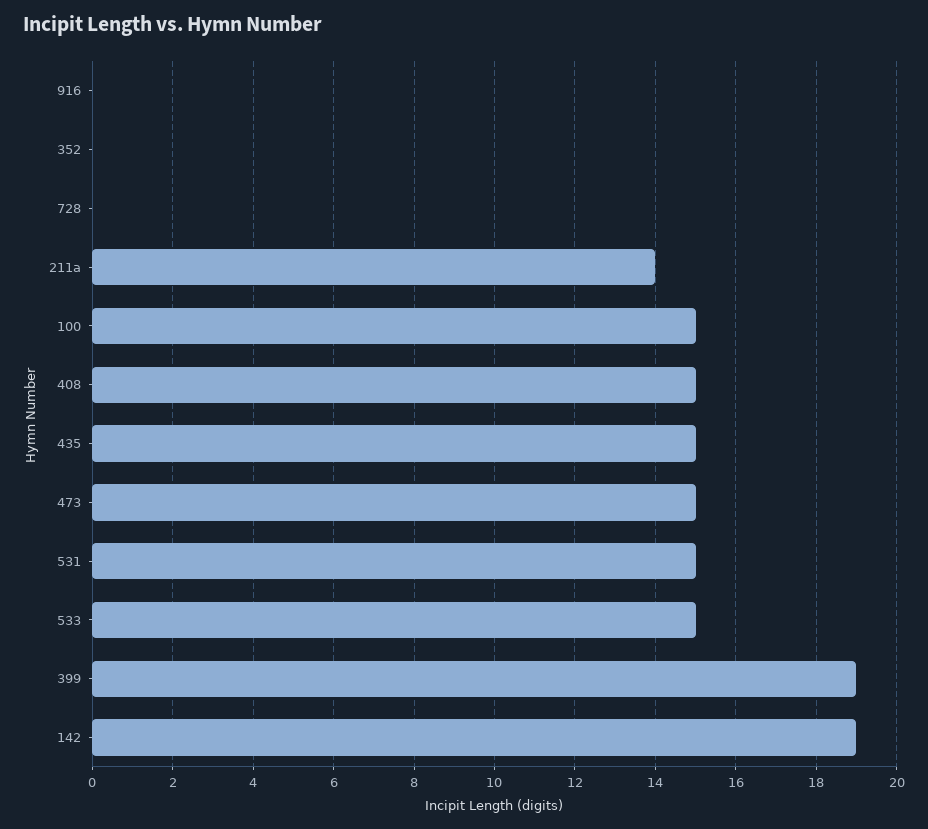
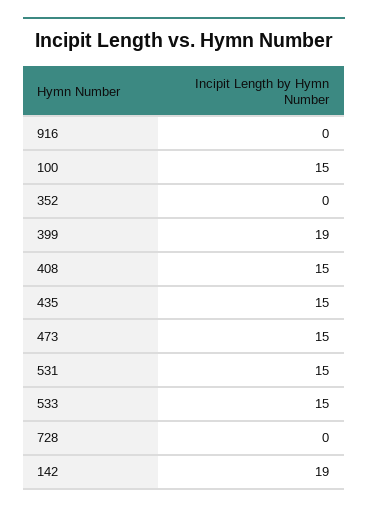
  {
    "916": 0,
    "352": 0,
    "728": 0,
-   "211a": 14,
    "100": 15,
    "408": 15,
    "435": 15,
    "473": 15,
    "531": 15,
    "533": 15,
    "399": 19,
    "142": 19
  }

